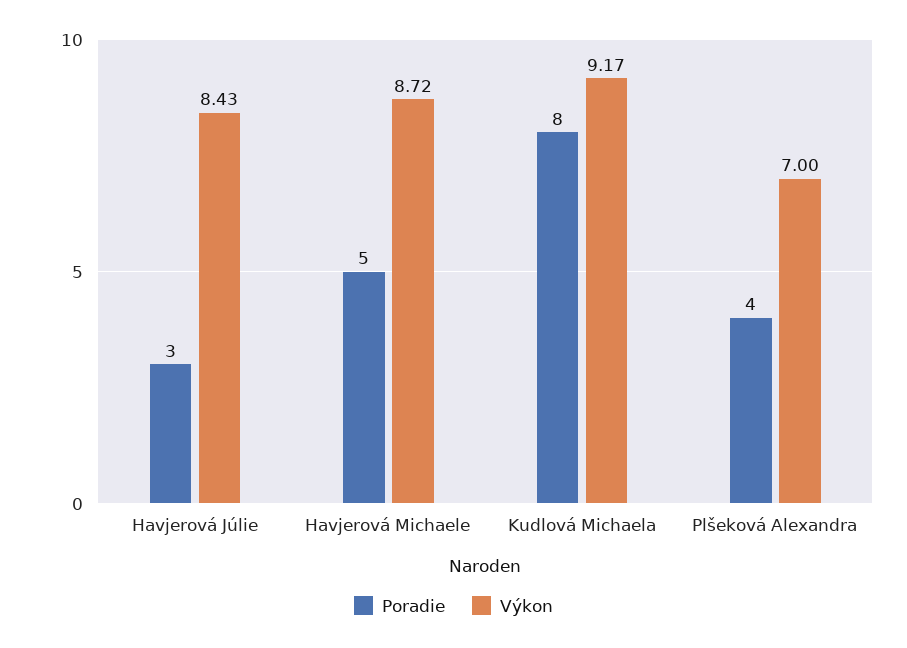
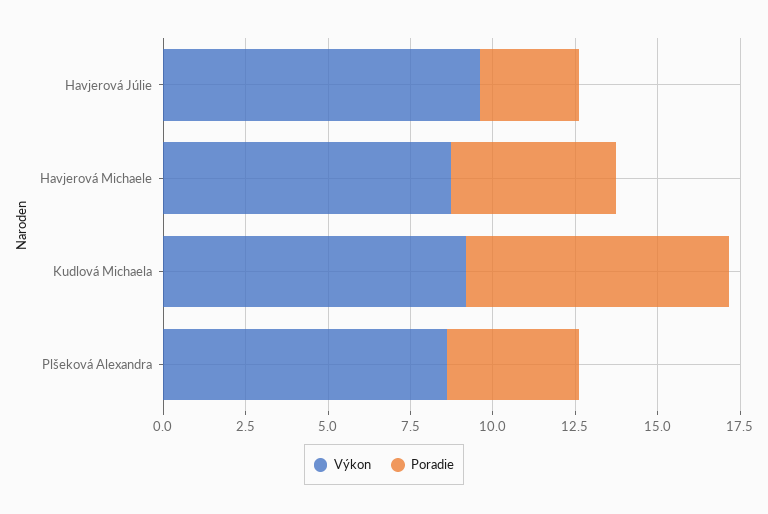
  {
    "Poradie": {
      "Havjerová Júlie": 3,
      "Havjerová Michaele": 5,
      "Kudlová Michaela": 8,
      "Plšeková Alexandra": 4
    },
    "Výkon": {
-     "Havjerová Júlie": 8.43,
+     "Havjerová Júlie": 9.5,
      "Havjerová Michaele": 8.72,
      "Kudlová Michaela": 9.17,
-     "Plšeková Alexandra": 7
+     "Plšeková Alexandra": 8.5
    }
  }

